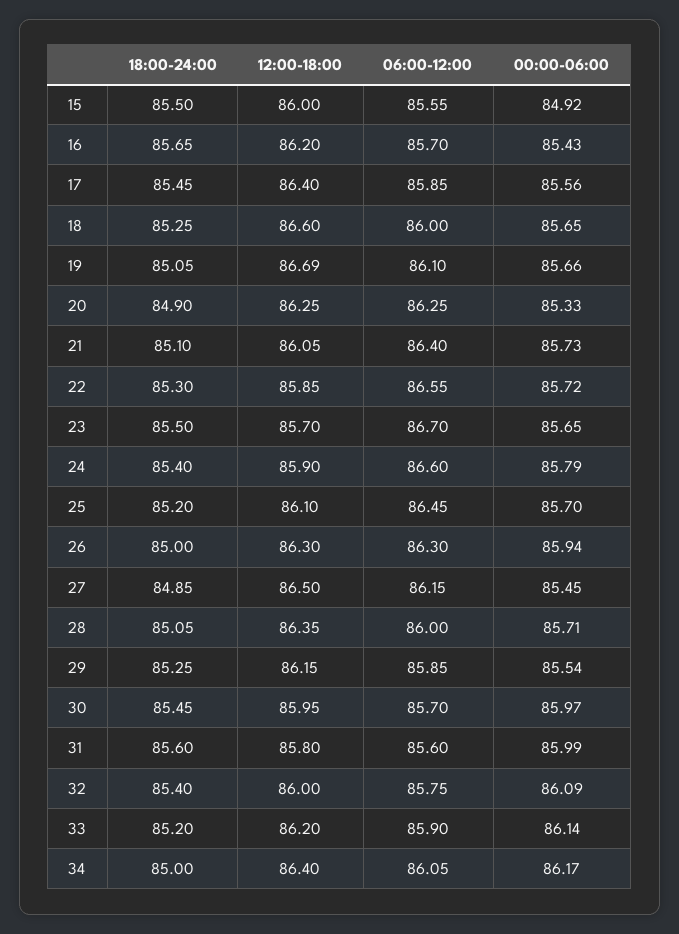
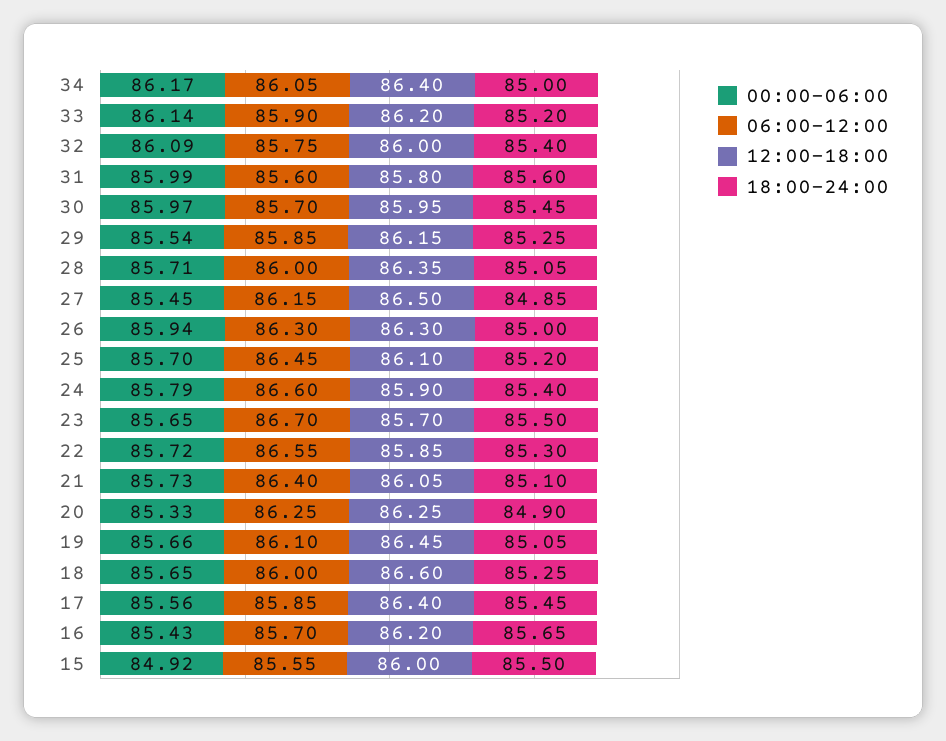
  {
    "18:00-24:00": {
      "15": 85.5,
      "16": 85.65,
      "17": 85.45,
      "18": 85.25,
      "19": 85.05,
      "20": 84.9,
      "21": 85.1,
      "22": 85.3,
      "23": 85.5,
      "24": 85.4,
      "25": 85.2,
      "26": 85,
      "27": 84.85,
      "28": 85.05,
      "29": 85.25,
      "30": 85.45,
      "31": 85.6,
      "32": 85.4,
      "33": 85.2,
      "34": 85
    },
    "12:00-18:00": {
      "15": 86,
      "16": 86.2,
      "17": 86.4,
      "18": 86.6,
-     "19": 86.69,
+     "19": 86.45,
      "20": 86.25,
      "21": 86.05,
      "22": 85.85,
      "23": 85.7,
      "24": 85.9,
      "25": 86.1,
      "26": 86.3,
      "27": 86.5,
      "28": 86.35,
      "29": 86.15,
      "30": 85.95,
      "31": 85.8,
      "32": 86,
      "33": 86.2,
      "34": 86.4
    },
    "06:00-12:00": {
      "15": 85.55,
      "16": 85.7,
      "17": 85.85,
      "18": 86,
      "19": 86.1,
      "20": 86.25,
      "21": 86.4,
      "22": 86.55,
      "23": 86.7,
      "24": 86.6,
      "25": 86.45,
      "26": 86.3,
      "27": 86.15,
      "28": 86,
      "29": 85.85,
      "30": 85.7,
      "31": 85.6,
      "32": 85.75,
      "33": 85.9,
      "34": 86.05
    },
    "00:00-06:00": {
      "15": 84.92,
      "16": 85.43,
      "17": 85.56,
      "18": 85.65,
      "19": 85.66,
      "20": 85.33,
      "21": 85.73,
      "22": 85.72,
      "23": 85.65,
      "24": 85.79,
      "25": 85.7,
      "26": 85.94,
      "27": 85.45,
      "28": 85.71,
      "29": 85.54,
      "30": 85.97,
      "31": 85.99,
      "32": 86.09,
      "33": 86.14,
      "34": 86.17
    }
  }

